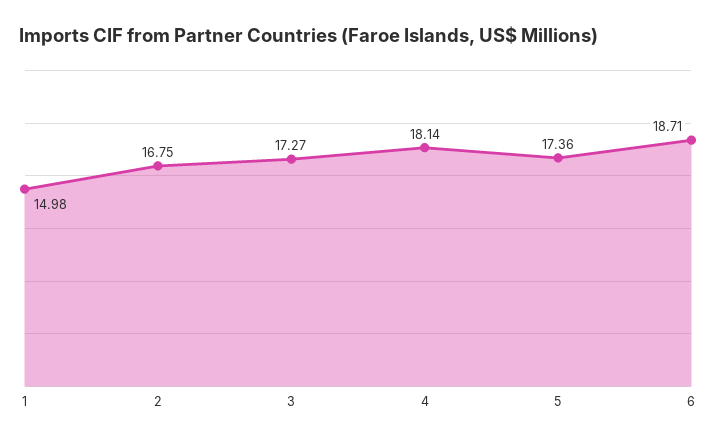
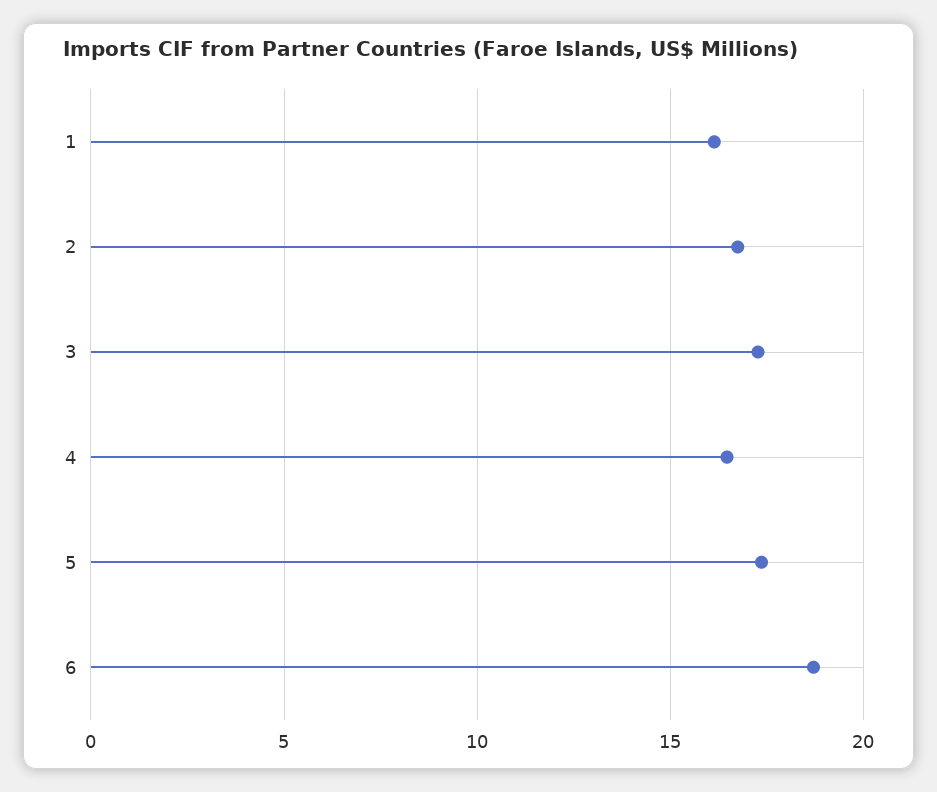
  {
-   "1": 14.98,
+   "1": 16,
    "2": 16.75,
    "3": 17.27,
-   "4": 18.14,
+   "4": 16.5,
    "5": 17.36,
    "6": 18.71
  }

